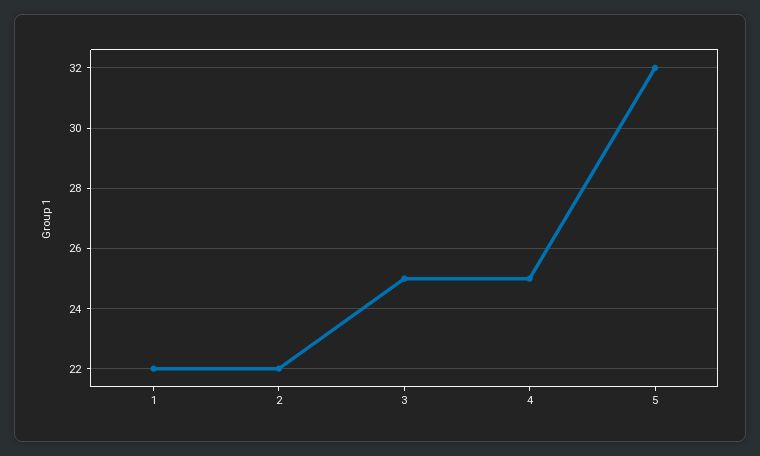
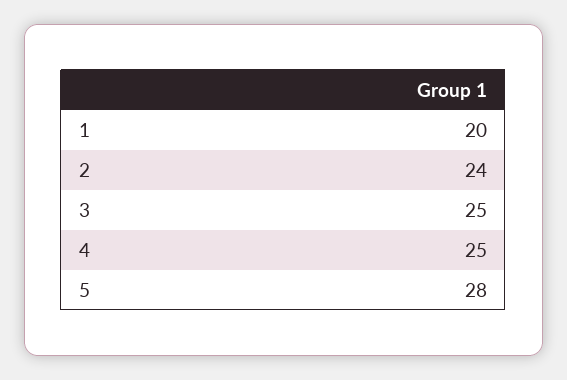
  {
-   "1": 22,
+   "1": 20,
-   "2": 22,
+   "2": 24,
    "3": 25,
    "4": 25,
-   "5": 32
+   "5": 28
  }

